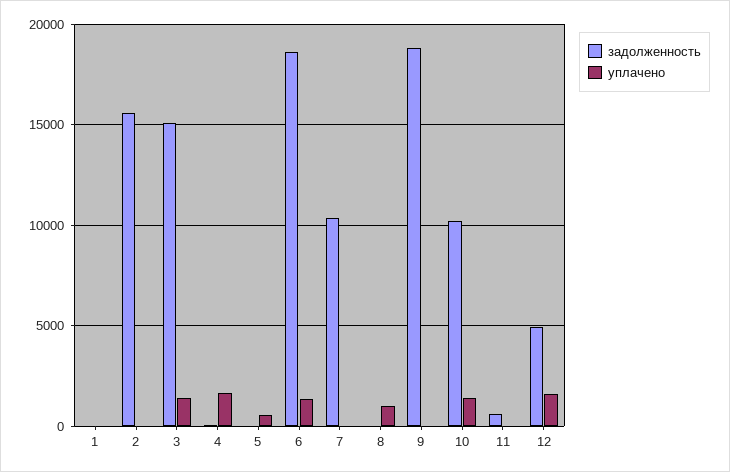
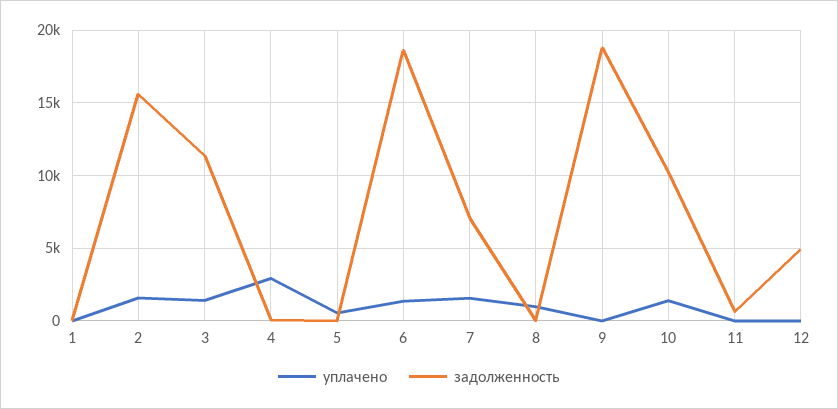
  {
    "задолженность": {
      "1": 0,
      "2": 15500,
-     "3": 15000,
+     "3": 11500,
      "4": 0,
      "5": 0,
      "6": 18500,
-     "7": 10500,
+     "7": 7000,
      "8": 0,
      "9": 19000,
      "10": 10000,
      "11": 500,
      "12": 5000
    },
    "уплачено": {
      "1": 0,
-     "2": 0,
+     "2": 1500,
      "3": 1500,
-     "4": 1500,
+     "4": 3000,
      "5": 500,
      "6": 1500,
-     "7": 0,
+     "7": 1500,
      "8": 1000,
      "9": 0,
      "10": 1500,
      "11": 0,
-     "12": 1500
+     "12": 0
    }
  }

